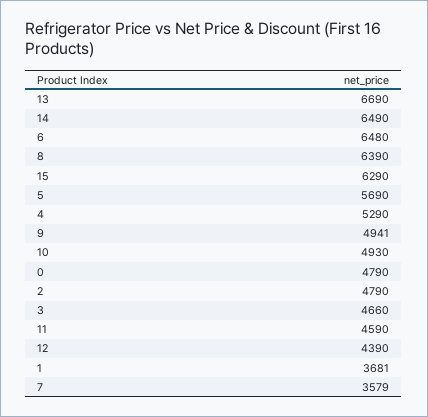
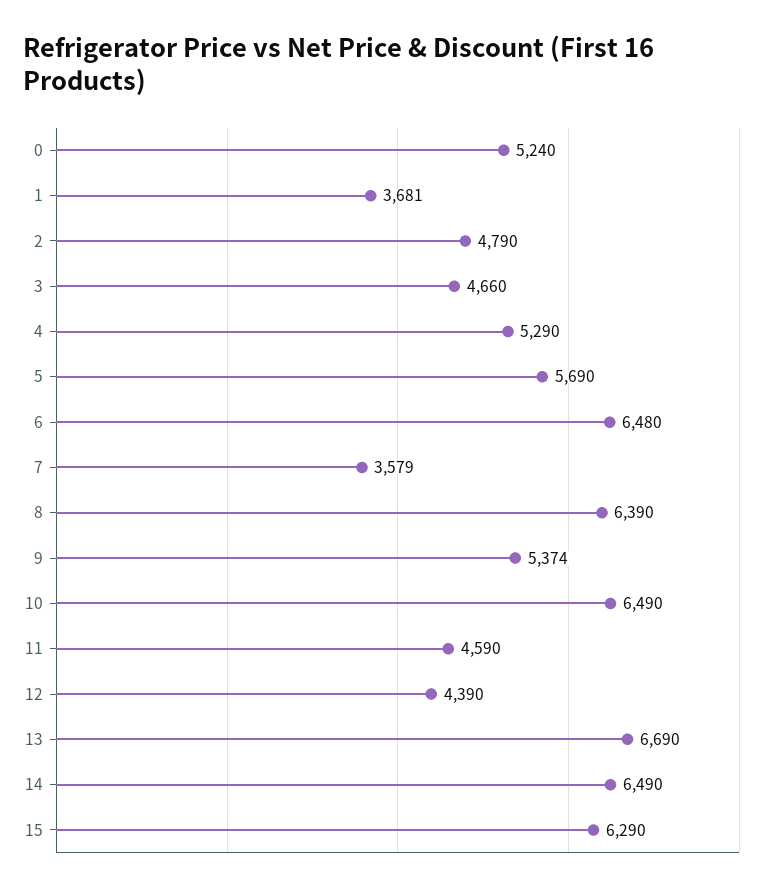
  {
    "13": 6690,
    "14": 6490,
    "6": 6480,
    "8": 6390,
    "15": 6290,
    "5": 5690,
    "4": 5290,
-   "9": 4941,
+   "9": 5374,
-   "10": 4930,
+   "10": 6490,
-   "0": 4790,
+   "0": 5240,
    "2": 4790,
    "3": 4660,
    "11": 4590,
    "12": 4390,
    "1": 3681,
    "7": 3579
  }

